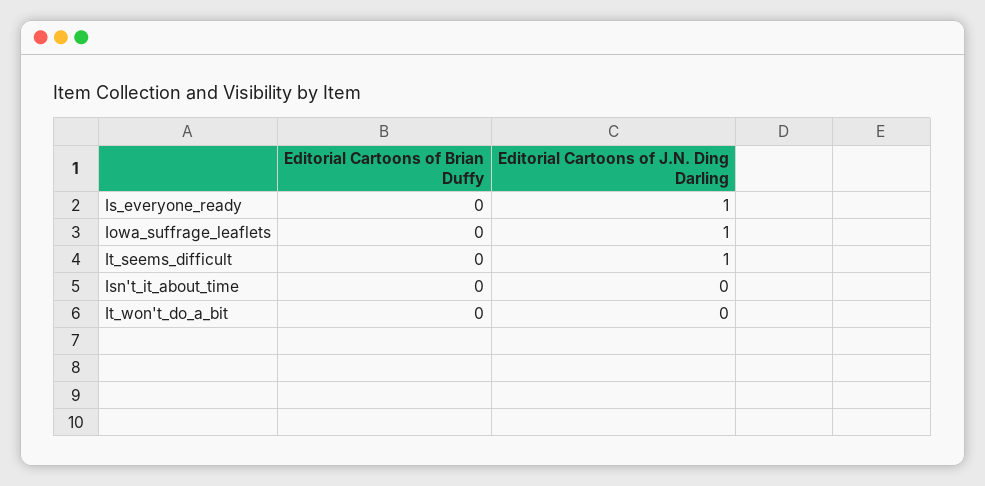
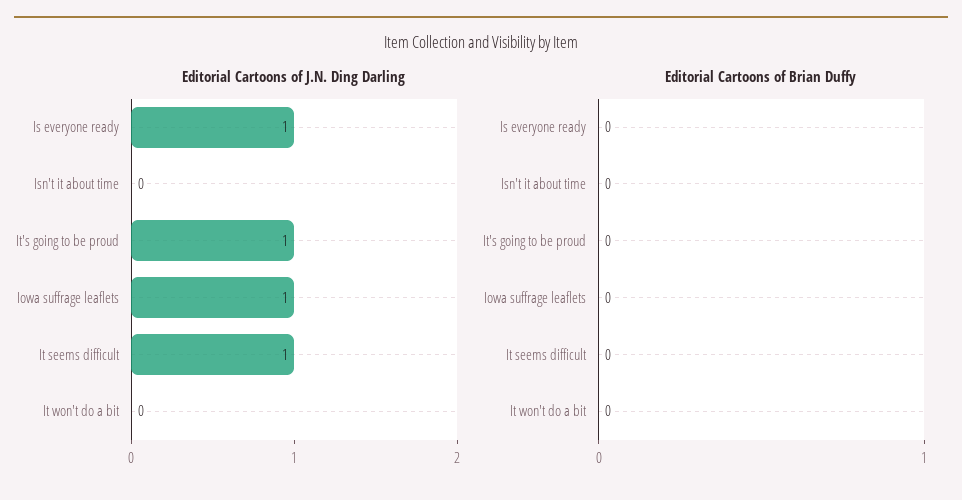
  {
    "Editorial Cartoons of Brian Duffy": {
      "Is_everyone_ready": 0,
      "Iowa_suffrage_leaflets": 0,
      "It_seems_difficult": 0,
      "Isn't_it_about_time": 0,
-     "It_won't_do_a_bit": 0
+     "It_won't_do_a_bit": 0,
+     "It's going to be proud": 0
    },
    "Editorial Cartoons of J.N. Ding Darling": {
      "Is_everyone_ready": 1,
      "Iowa_suffrage_leaflets": 1,
      "It_seems_difficult": 1,
      "Isn't_it_about_time": 0,
-     "It_won't_do_a_bit": 0
+     "It_won't_do_a_bit": 0,
+     "It's going to be proud": 1
    }
  }

